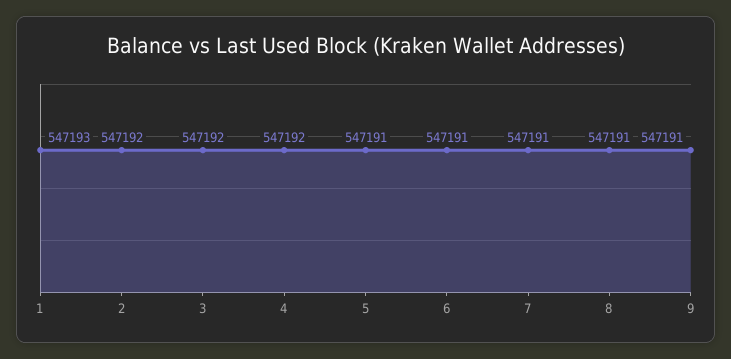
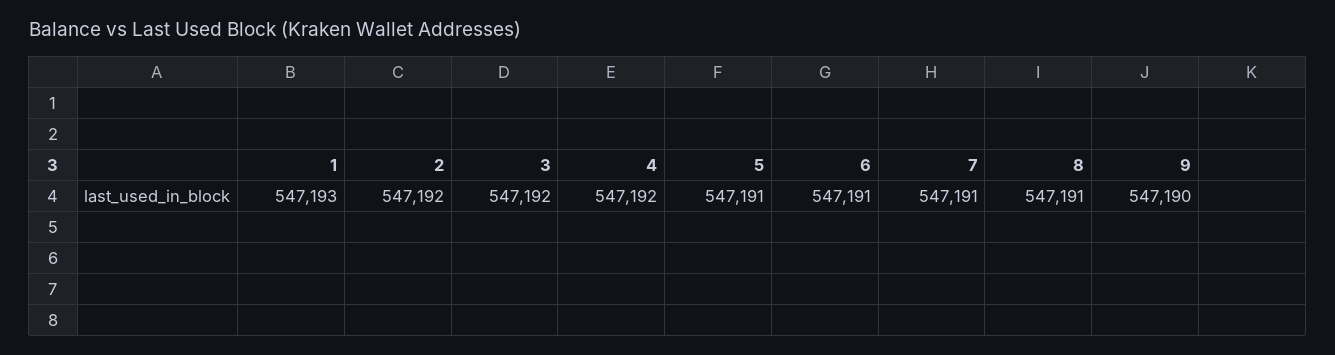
  {
    "1": 547193,
    "2": 547192,
    "3": 547192,
    "4": 547192,
    "5": 547191,
    "6": 547191,
    "7": 547191,
    "8": 547191,
-   "9": 547191
+   "9": 547190
  }

